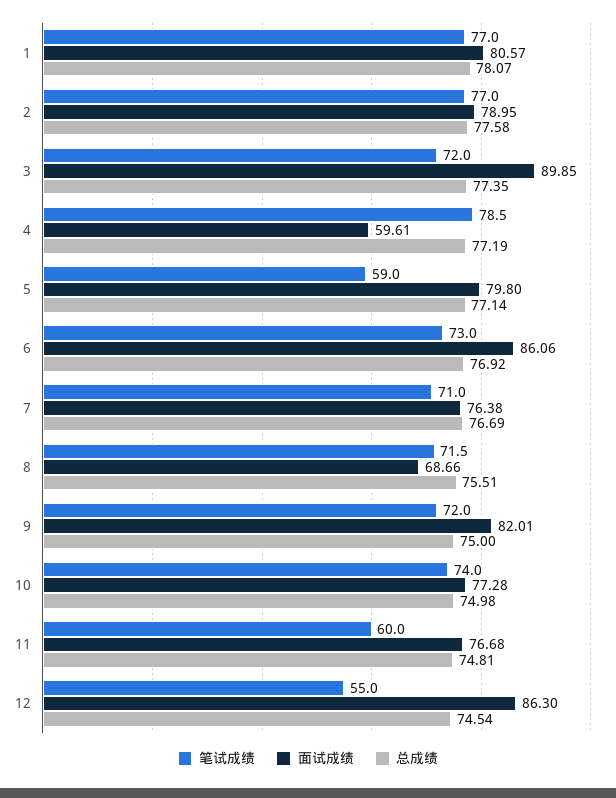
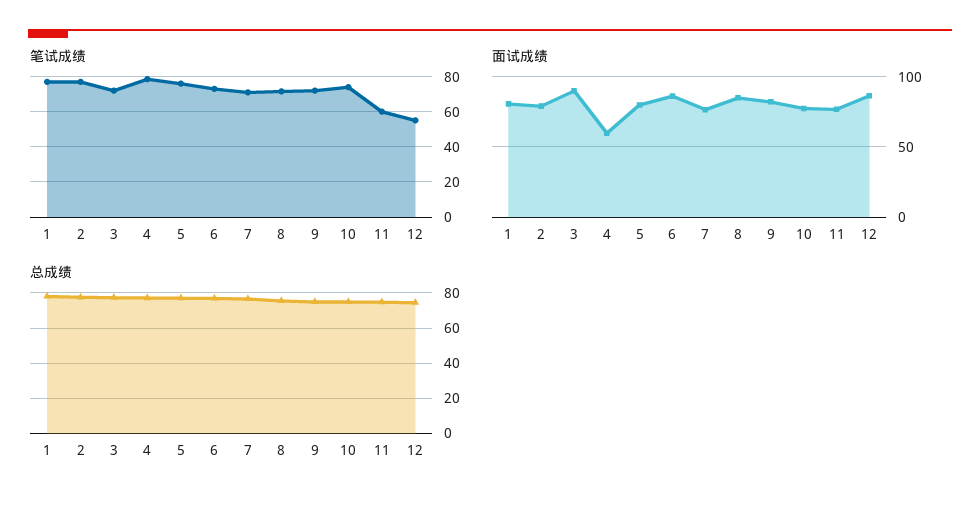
  {
    "笔试成绩": {
      "1": 77,
      "2": 77,
      "3": 72,
      "4": 78.5,
-     "5": 59,
+     "5": 75,
      "6": 73,
      "7": 71,
      "8": 71.5,
      "9": 72,
      "10": 74,
      "11": 60,
      "12": 55
    },
    "面试成绩": {
      "1": 80.57,
      "2": 78.95,
      "3": 89.85,
      "4": 59.61,
      "5": 79.8,
      "6": 86.06,
      "7": 76.38,
-     "8": 68.66,
+     "8": 85,
      "9": 82.01,
      "10": 77.28,
      "11": 76.68,
      "12": 86.3
    },
    "总成绩": {
      "1": 78.07,
      "2": 77.58,
      "3": 77.35,
      "4": 77.19,
      "5": 77.14,
      "6": 76.92,
      "7": 76.69,
      "8": 75.51,
      "9": 75,
      "10": 74.98,
      "11": 74.81,
      "12": 74.54
    }
  }

